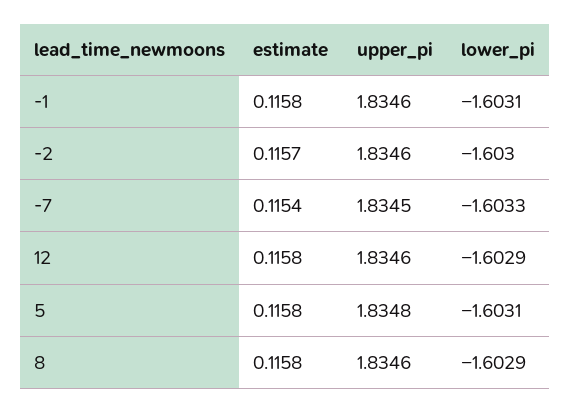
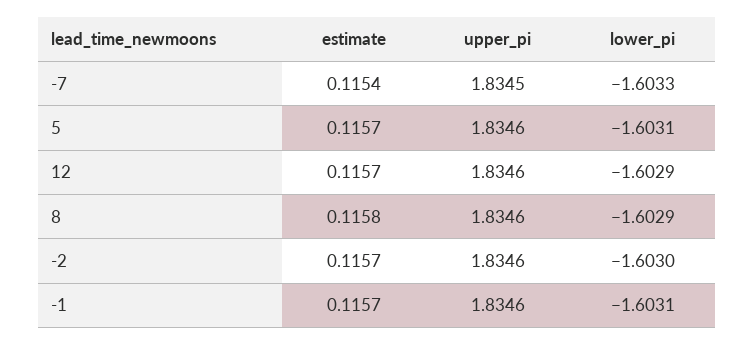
  {
    "estimate": {
-     "-1": 0.1158,
+     "-1": 0.1157,
      "-2": 0.1157,
      "-7": 0.1154,
-     "12": 0.1158,
+     "12": 0.1157,
-     "5": 0.1158,
+     "5": 0.1157,
      "8": 0.1158
    },
    "upper_pi": {
      "-1": 1.8346,
      "-2": 1.8346,
      "-7": 1.8345,
      "12": 1.8346,
-     "5": 1.8348,
+     "5": 1.8346,
      "8": 1.8346
    },
    "lower_pi": {
      "-1": -1.6031,
      "-2": -1.603,
      "-7": -1.6033,
      "12": -1.6029,
      "5": -1.6031,
      "8": -1.6029
    }
  }

